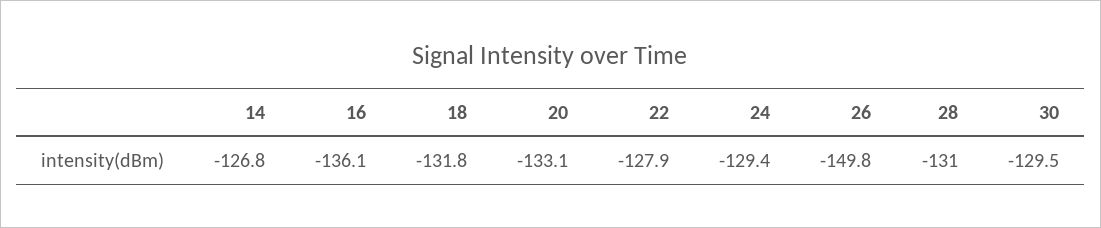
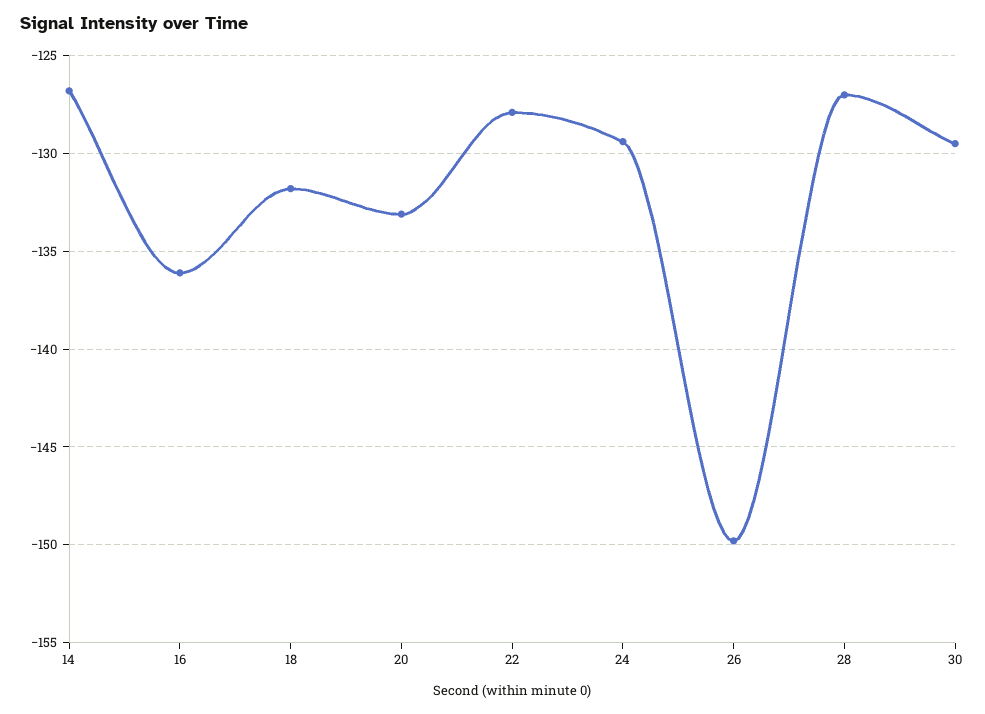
  {
    "14": -126.8,
    "16": -136.1,
    "18": -131.8,
    "20": -133.1,
    "22": -127.9,
    "24": -129.4,
    "26": -149.8,
-   "28": -131,
+   "28": -127,
    "30": -129.5
  }

